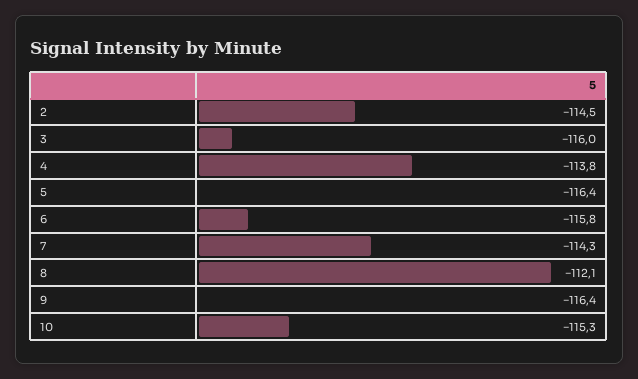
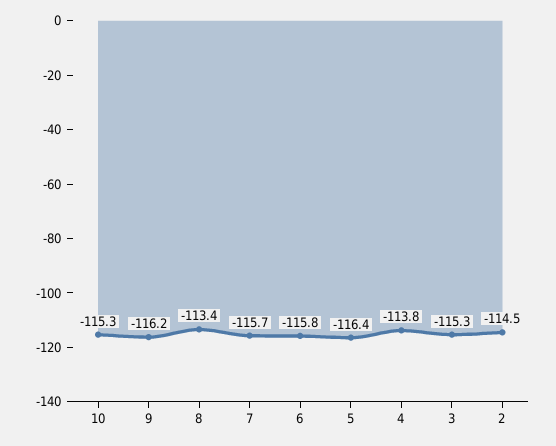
  {
    "2": -114.5,
-   "3": -116,
+   "3": -115.3,
    "4": -113.8,
    "5": -116.4,
    "6": -115.8,
-   "7": -114.3,
+   "7": -115.7,
-   "8": -112.1,
+   "8": -113.4,
-   "9": -116.4,
+   "9": -116.2,
    "10": -115.3
  }

